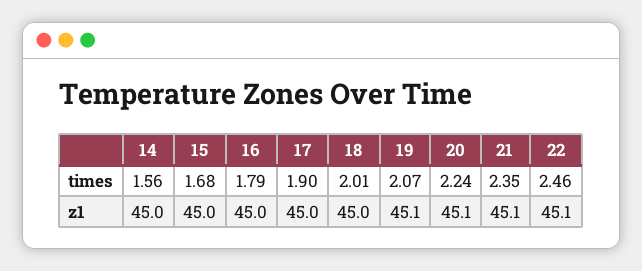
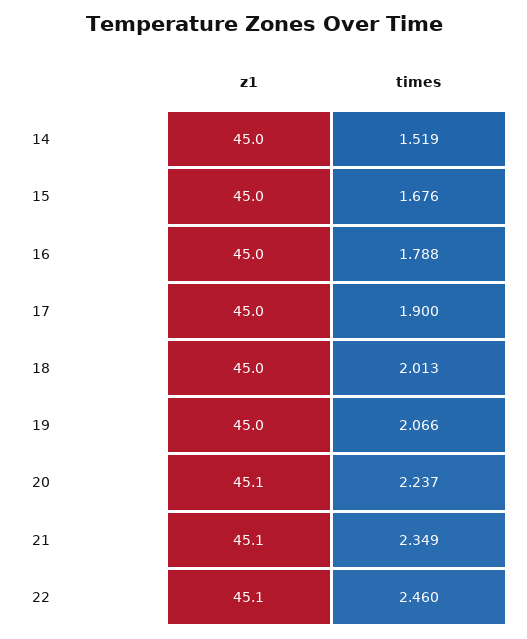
  {
    "14": {
-     "times": 1.56,
+     "times": 1.519,
      "z1": 45
    },
    "15": {
      "times": 1.676,
      "z1": 45
    },
    "16": {
      "times": 1.788,
      "z1": 45
    },
    "17": {
      "times": 1.9,
      "z1": 45
    },
    "18": {
      "times": 2.013,
      "z1": 45
    },
    "19": {
      "times": 2.066,
-     "z1": 45.1
+     "z1": 45
    },
    "20": {
      "times": 2.237,
      "z1": 45.1
    },
    "21": {
      "times": 2.349,
      "z1": 45.1
    },
    "22": {
      "times": 2.46,
      "z1": 45.1
    }
  }

